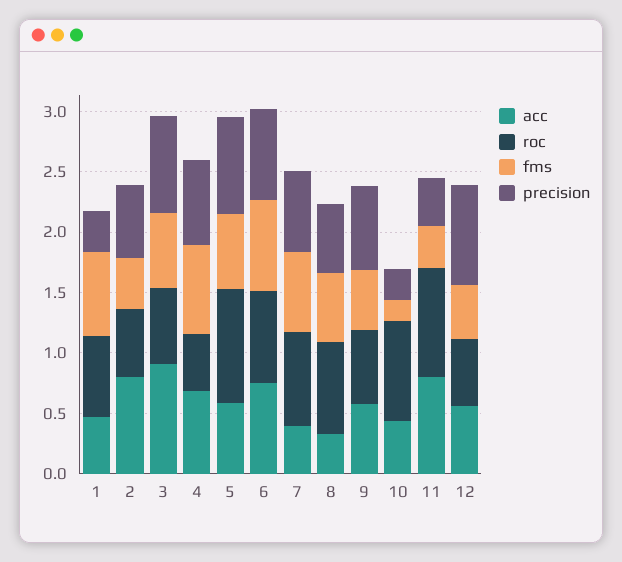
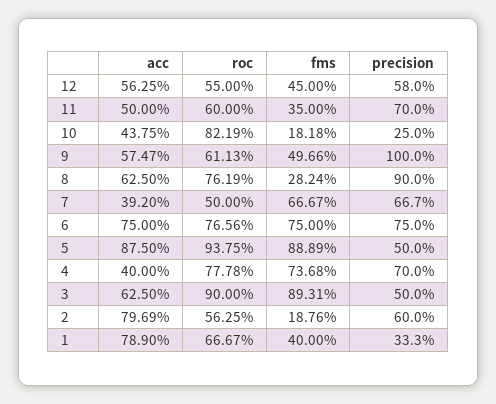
  {
    "acc": {
-     "1": 0.5,
+     "1": 0.789,
      "2": 0.7969,
-     "3": 0.9,
+     "3": 0.625,
-     "4": 0.7,
+     "4": 0.4,
-     "5": 0.6,
+     "5": 0.875,
      "6": 0.75,
      "7": 0.392,
-     "8": 0.3,
+     "8": 0.625,
      "9": 0.5747,
      "10": 0.4375,
-     "11": 0.8,
+     "11": 0.5,
      "12": 0.5625
    },
    "roc": {
      "1": 0.6667,
      "2": 0.5625,
-     "3": 0.6,
+     "3": 0.9,
-     "4": 0.5,
+     "4": 0.7778,
      "5": 0.9375,
      "6": 0.7656,
-     "7": 0.8,
+     "7": 0.5,
      "8": 0.7619,
      "9": 0.6113,
      "10": 0.8219,
-     "11": 0.9,
+     "11": 0.6,
      "12": 0.55
    },
    "fms": {
-     "1": 0.7,
+     "1": 0.4,
-     "2": 0.4,
+     "2": 0.1876,
-     "3": 0.6,
+     "3": 0.8931,
      "4": 0.7368,
-     "5": 0.6,
+     "5": 0.8889,
      "6": 0.75,
      "7": 0.6667,
-     "8": 0.6,
+     "8": 0.2824,
      "9": 0.4966,
      "10": 0.1818,
      "11": 0.35,
      "12": 0.45
    },
    "precision": {
      "1": 0.333,
      "2": 0.6,
-     "3": 0.8,
+     "3": 0.5,
      "4": 0.7,
-     "5": 0.8,
+     "5": 0.5,
      "6": 0.75,
      "7": 0.667,
-     "8": 0.6,
+     "8": 0.9,
-     "9": 0.7,
+     "9": 1,
      "10": 0.25,
-     "11": 0.4,
+     "11": 0.7,
-     "12": 0.8
+     "12": 0.58
    }
  }

